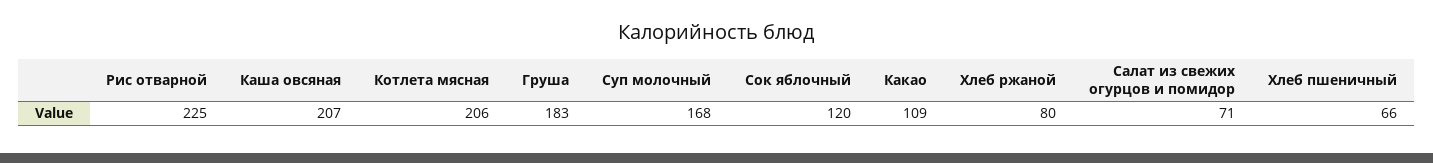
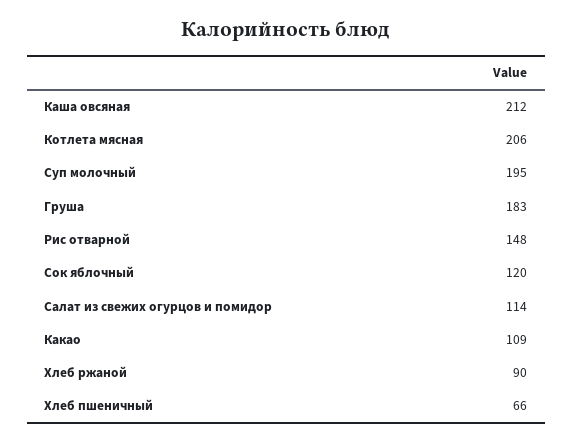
  {
-   "Рис отварной": 225,
+   "Рис отварной": 148,
-   "Каша овсяная": 207,
+   "Каша овсяная": 212,
    "Котлета мясная": 206,
    "Груша": 183,
-   "Суп молочный": 168,
+   "Суп молочный": 195,
    "Сок яблочный": 120,
    "Какао": 109,
-   "Хлеб ржаной": 80,
+   "Хлеб ржаной": 90,
-   "Салат из свежих огурцов и помидор": 71,
+   "Салат из свежих огурцов и помидор": 114,
    "Хлеб пшеничный": 66
  }

